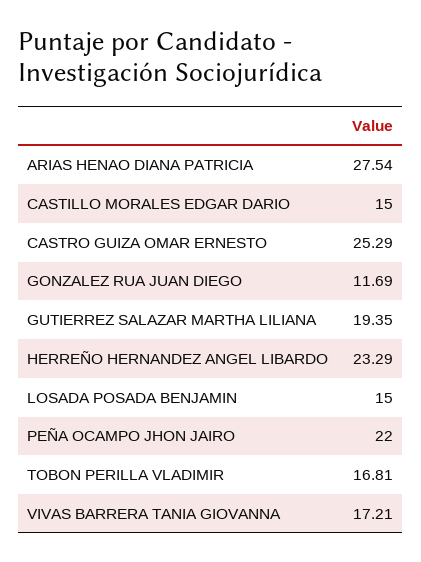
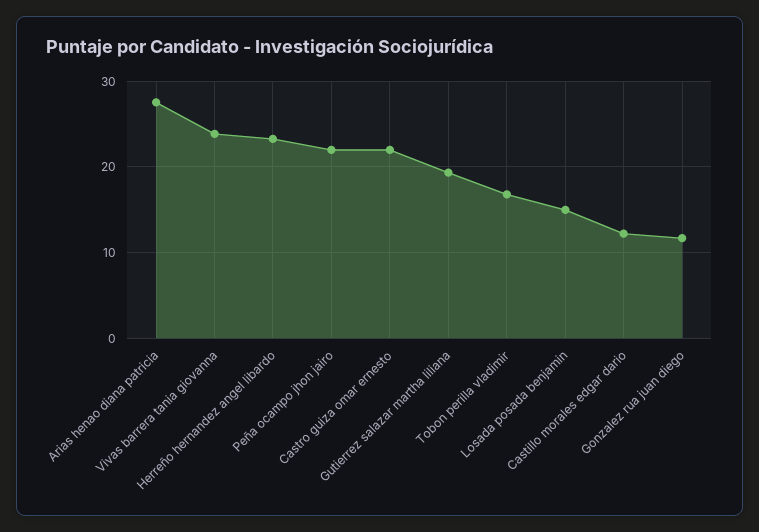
  {
    "ARIAS HENAO DIANA PATRICIA": 27.54,
-   "CASTILLO MORALES EDGAR DARIO": 15,
+   "CASTILLO MORALES EDGAR DARIO": 12,
-   "CASTRO GUIZA OMAR ERNESTO": 25.29,
+   "CASTRO GUIZA OMAR ERNESTO": 22,
    "GONZALEZ RUA JUAN DIEGO": 11.69,
    "GUTIERREZ SALAZAR MARTHA LILIANA": 19.35,
    "HERREÑO HERNANDEZ ANGEL LIBARDO": 23.29,
    "LOSADA POSADA BENJAMIN": 15,
    "PEÑA OCAMPO JHON JAIRO": 22,
    "TOBON PERILLA VLADIMIR": 16.81,
-   "VIVAS BARRERA TANIA GIOVANNA": 17.21
+   "VIVAS BARRERA TANIA GIOVANNA": 24
  }

